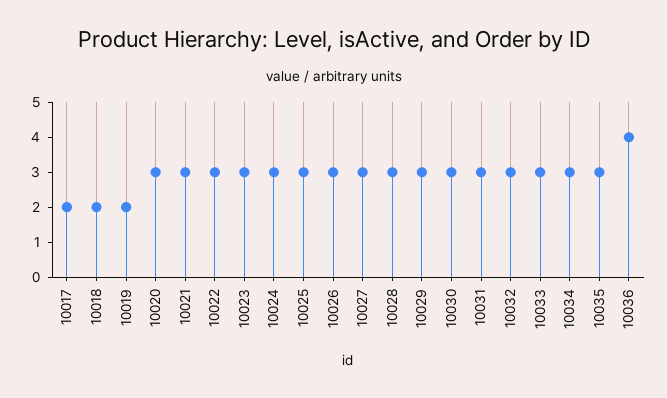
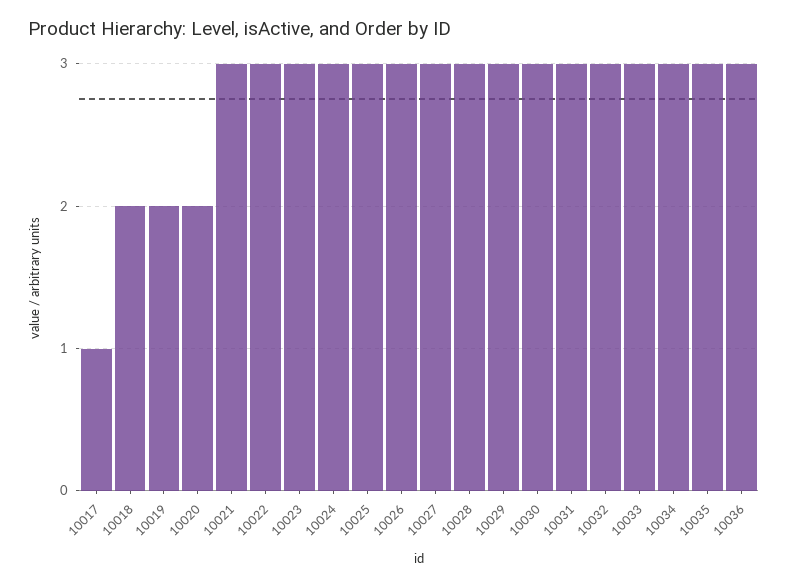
  {
-   "10017": 2,
+   "10017": 1,
    "10018": 2,
    "10019": 2,
-   "10020": 3,
+   "10020": 2,
    "10021": 3,
    "10022": 3,
    "10023": 3,
    "10024": 3,
    "10025": 3,
    "10026": 3,
    "10027": 3,
    "10028": 3,
    "10029": 3,
    "10030": 3,
    "10031": 3,
    "10032": 3,
    "10033": 3,
    "10034": 3,
    "10035": 3,
-   "10036": 4
+   "10036": 3
  }

